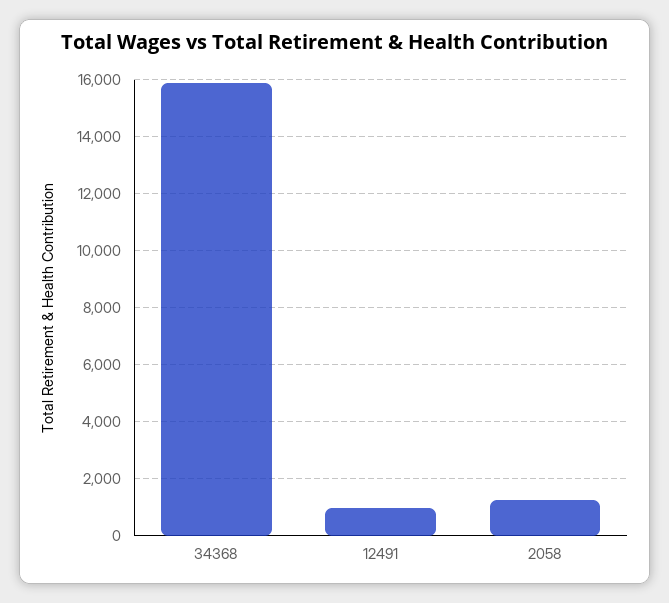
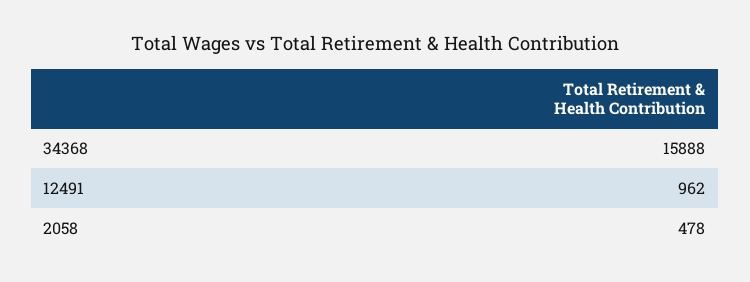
  {
    "34368": 15888,
    "12491": 962,
-   "2058": 1250
+   "2058": 478
  }

